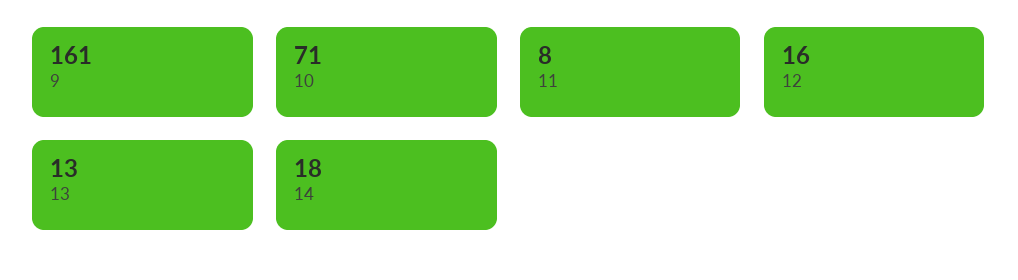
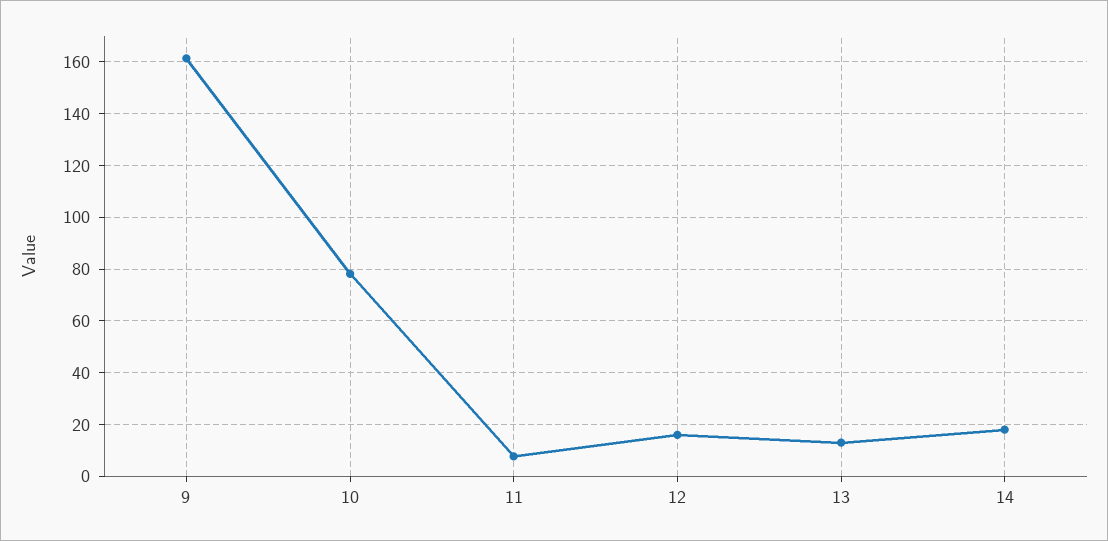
  {
    "9": 161,
-   "10": 71,
+   "10": 77.5,
    "11": 8,
    "12": 16,
    "13": 13,
    "14": 18
  }

